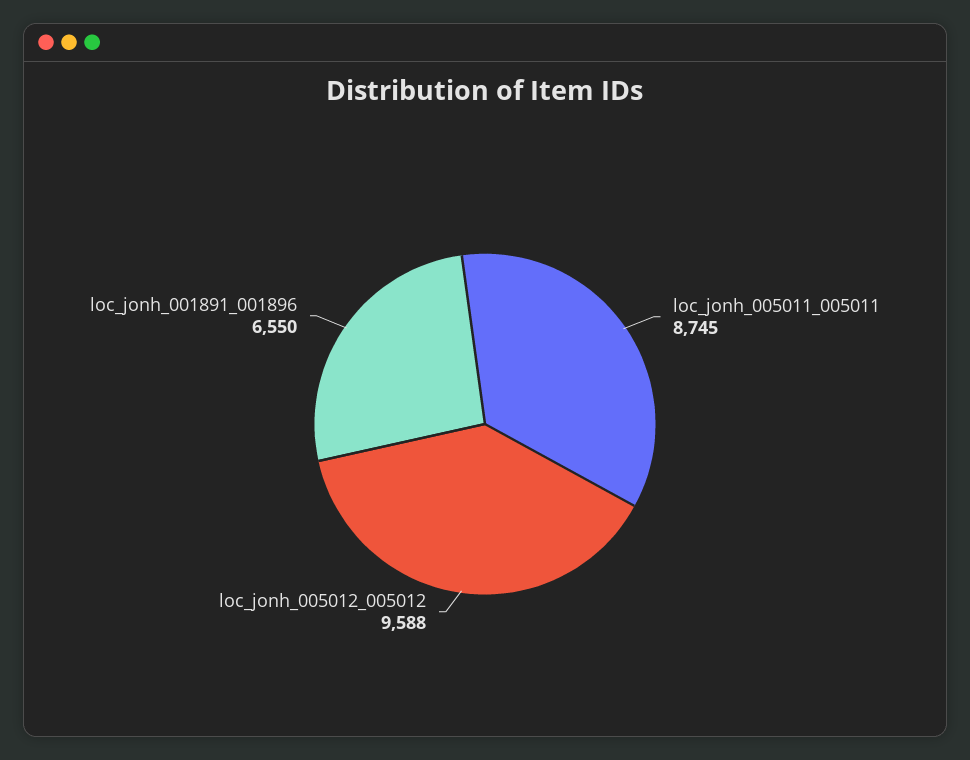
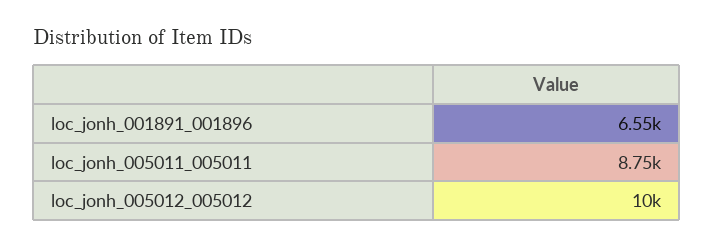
  {
    "loc_jonh_005011_005011": 8745,
-   "loc_jonh_005012_005012": 9588,
+   "loc_jonh_005012_005012": 10000,
    "loc_jonh_001891_001896": 6550
  }

